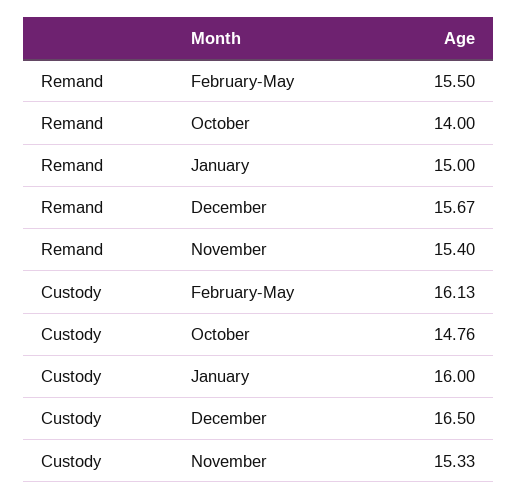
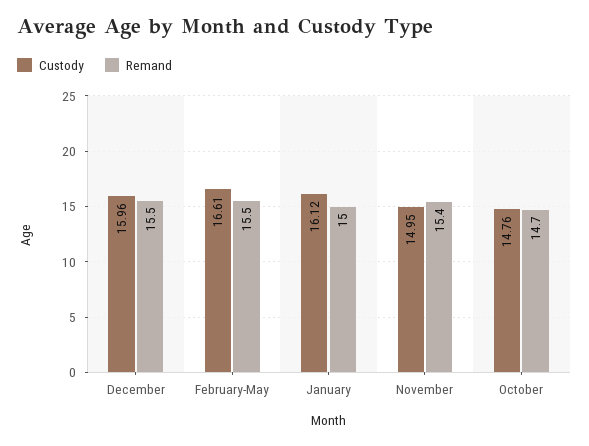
  {
    "Remand": {
      "February-May": 15.5,
-     "October": 14,
+     "October": 14.7,
      "January": 15,
-     "December": 15.67,
+     "December": 15.5,
      "November": 15.4
    },
    "Custody": {
-     "February-May": 16.13,
+     "February-May": 16.61,
      "October": 14.76,
-     "January": 16,
+     "January": 16.12,
-     "December": 16.5,
+     "December": 15.96,
-     "November": 15.33
+     "November": 14.95
    }
  }

